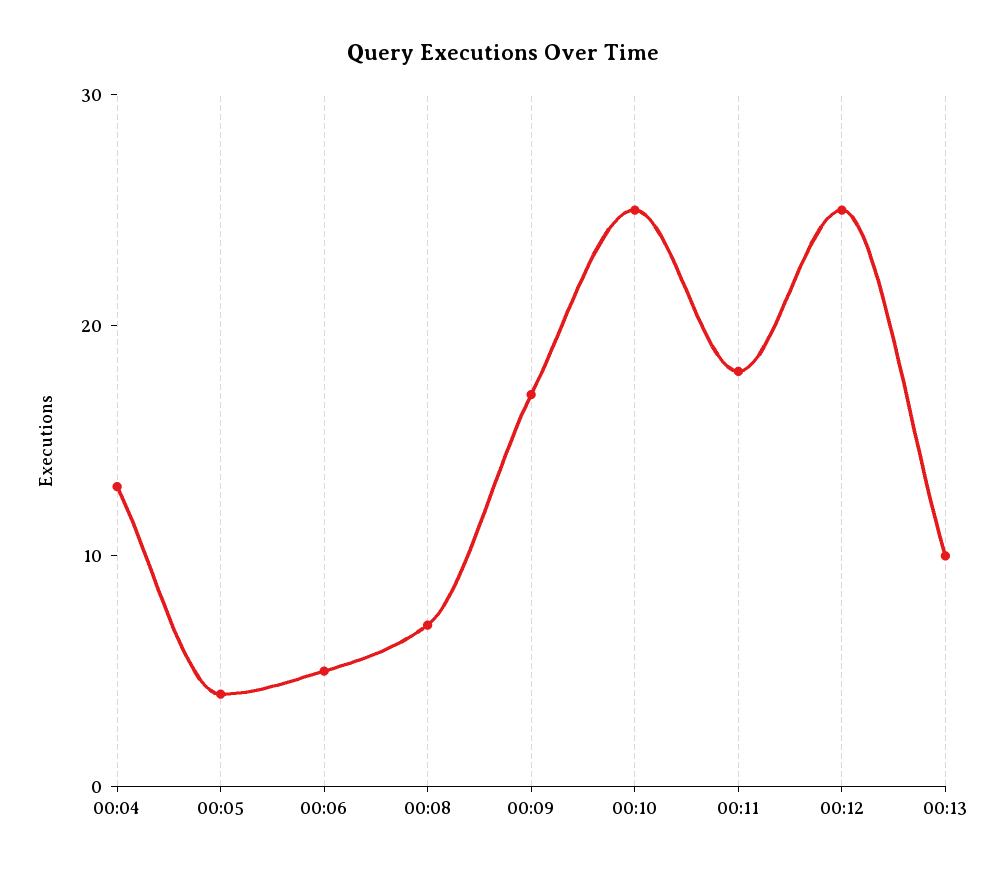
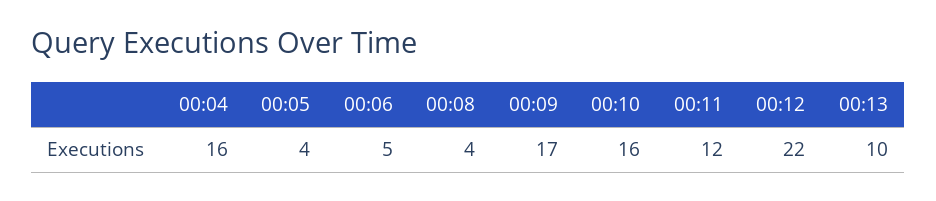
  {
-   "00:04": 13,
+   "00:04": 16,
    "00:05": 4,
    "00:06": 5,
-   "00:08": 7,
+   "00:08": 4,
    "00:09": 17,
-   "00:10": 25,
+   "00:10": 16,
-   "00:11": 18,
+   "00:11": 12,
-   "00:12": 25,
+   "00:12": 22,
    "00:13": 10
  }

